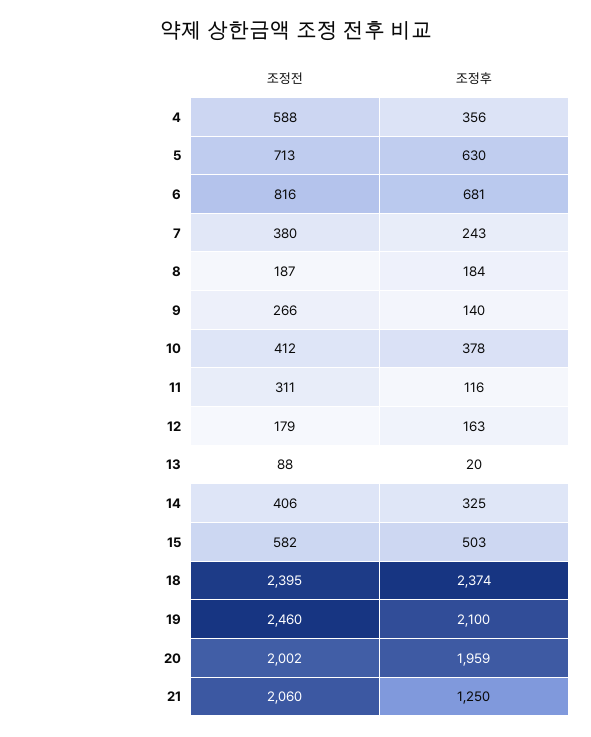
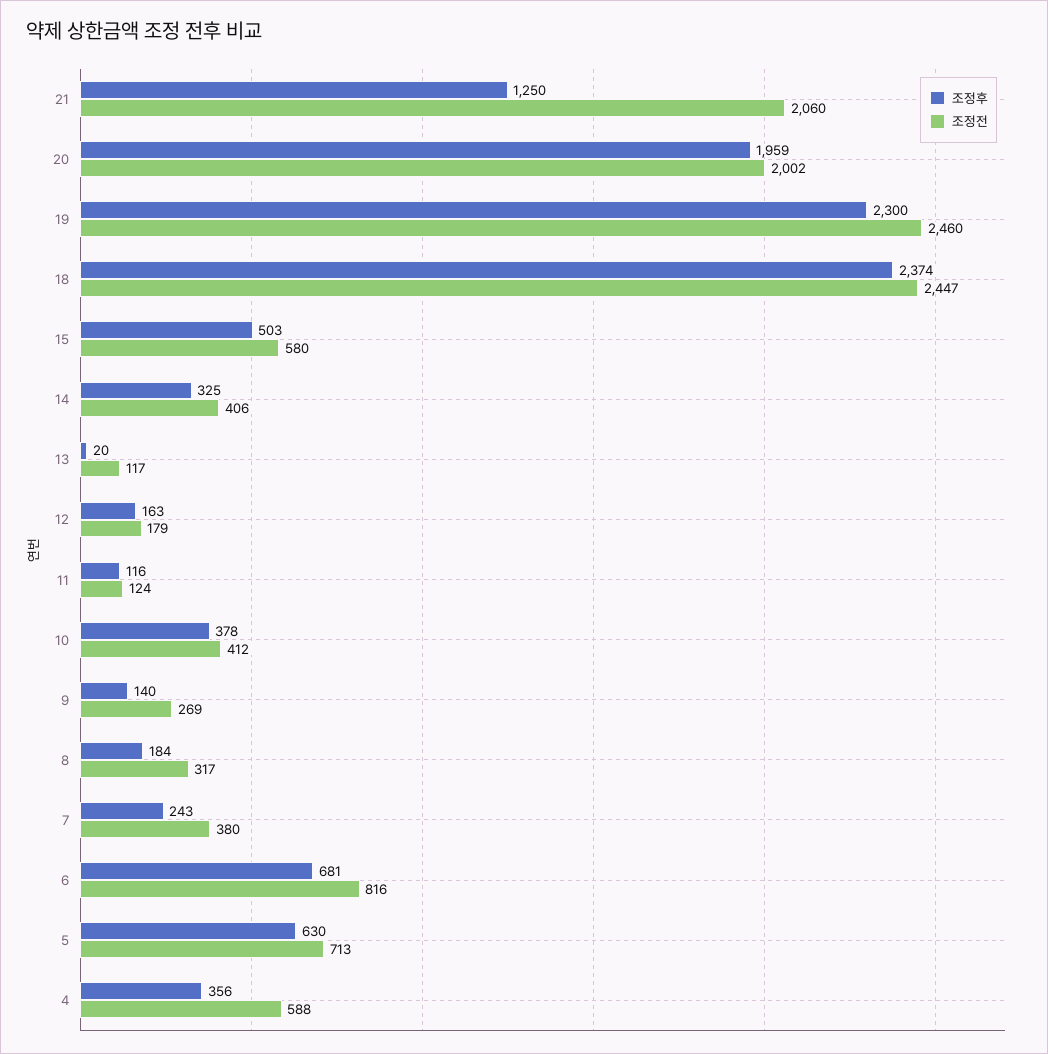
  {
    "조정전": {
      "4": 588,
      "5": 713,
      "6": 816,
      "7": 380,
-     "8": 187,
+     "8": 317,
-     "9": 266,
+     "9": 269,
      "10": 412,
-     "11": 311,
+     "11": 124,
      "12": 179,
-     "13": 88,
+     "13": 117,
      "14": 406,
-     "15": 582,
+     "15": 580,
-     "18": 2395,
+     "18": 2447,
      "19": 2460,
      "20": 2002,
      "21": 2060
    },
    "조정후": {
      "4": 356,
      "5": 630,
      "6": 681,
      "7": 243,
      "8": 184,
      "9": 140,
      "10": 378,
      "11": 116,
      "12": 163,
      "13": 20,
      "14": 325,
      "15": 503,
      "18": 2374,
-     "19": 2100,
+     "19": 2300,
      "20": 1959,
      "21": 1250
    }
  }

